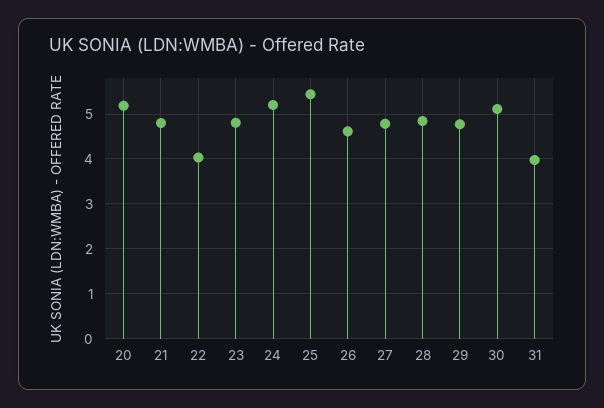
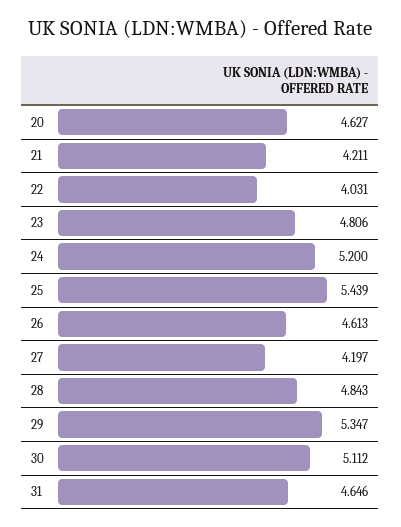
  {
-   "20": 5.2,
+   "20": 4.627,
-   "21": 4.8,
+   "21": 4.211,
    "22": 4.031,
    "23": 4.806,
    "24": 5.2,
    "25": 5.439,
    "26": 4.613,
-   "27": 4.8,
+   "27": 4.197,
    "28": 4.843,
-   "29": 4.8,
+   "29": 5.347,
    "30": 5.112,
-   "31": 4
+   "31": 4.646
  }

